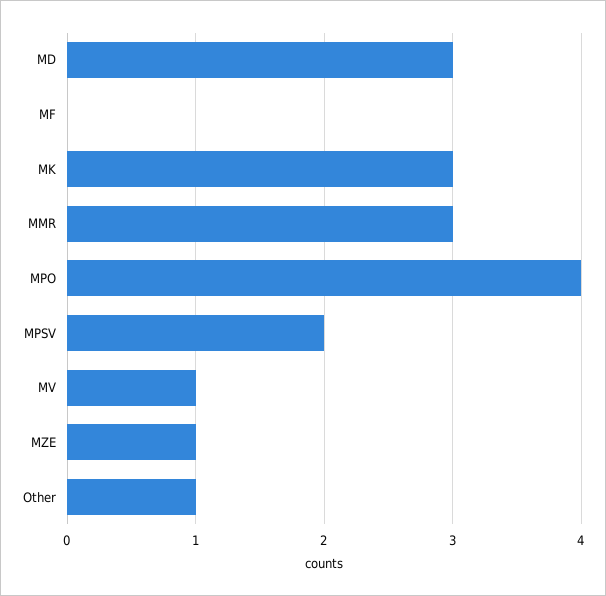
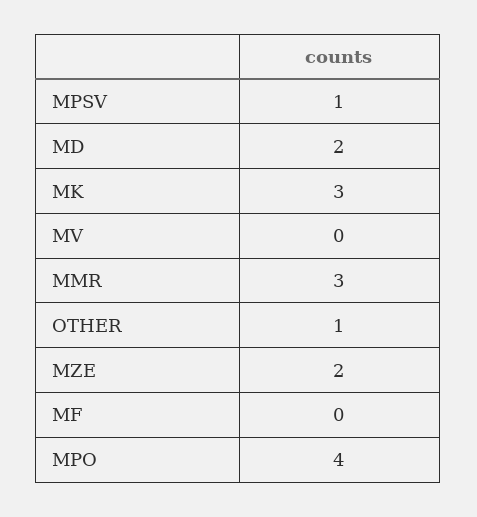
  {
-   "MD": 3,
+   "MD": 2,
    "MF": 0,
    "MK": 3,
    "MMR": 3,
    "MPO": 4,
-   "MPSV": 2,
+   "MPSV": 1,
-   "MV": 1,
+   "MV": 0,
-   "MZE": 1,
+   "MZE": 2,
    "Other": 1
  }

